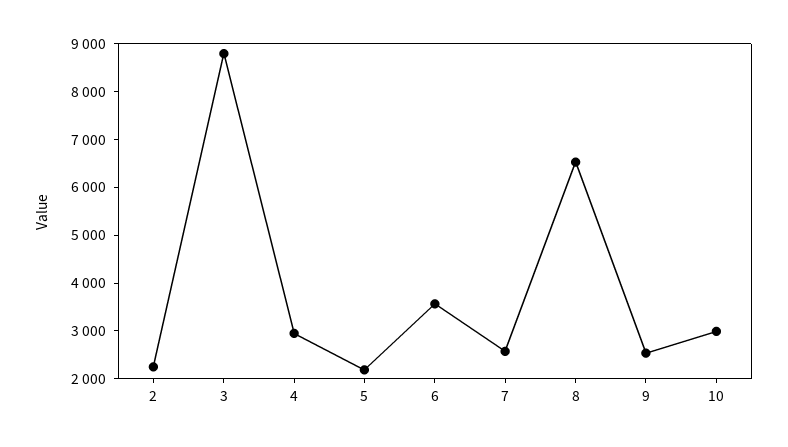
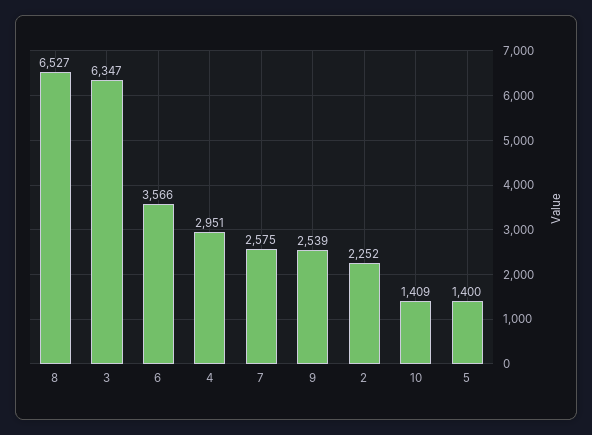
  {
    "2": 2252,
-   "3": 8800,
+   "3": 6347,
    "4": 2951,
-   "5": 2200,
+   "5": 1400,
    "6": 3566,
    "7": 2575,
    "8": 6527,
    "9": 2539,
-   "10": 3000
+   "10": 1409
  }

